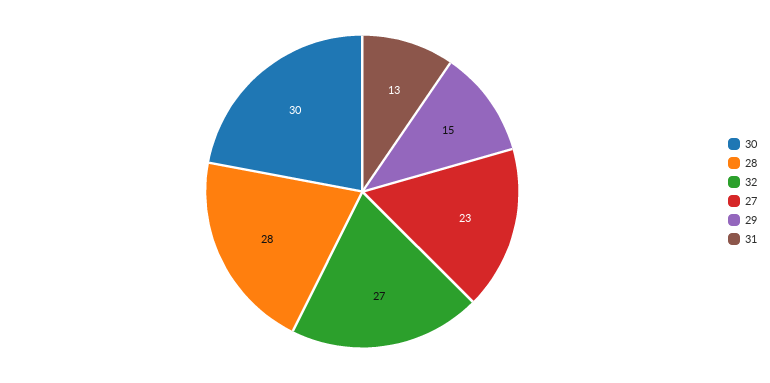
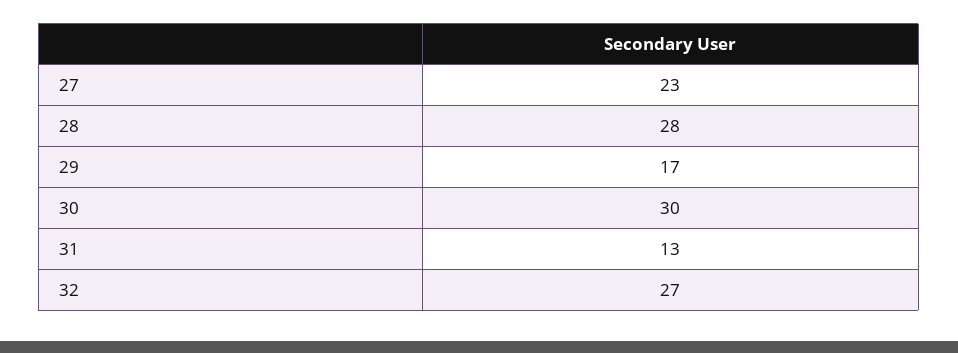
  {
    "30": 30,
    "28": 28,
    "32": 27,
    "27": 23,
-   "29": 15,
+   "29": 17,
    "31": 13
  }

